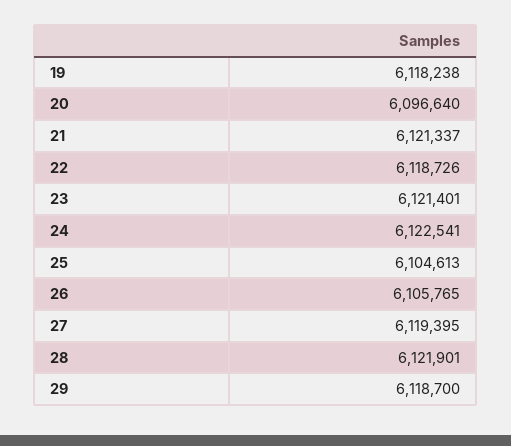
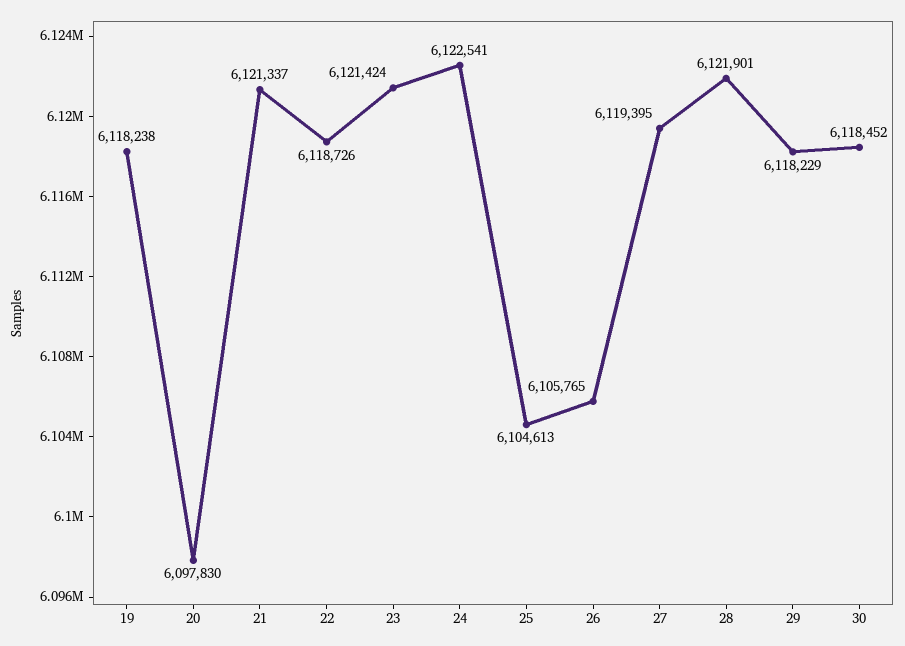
  {
    "19": 6118238,
-   "20": 6096640,
+   "20": 6097830,
    "21": 6121337,
    "22": 6118726,
-   "23": 6121401,
+   "23": 6121424,
    "24": 6122541,
    "25": 6104613,
    "26": 6105765,
    "27": 6119395,
    "28": 6121901,
-   "29": 6118700
+   "29": 6118229,
+   "30": 6118452
  }

